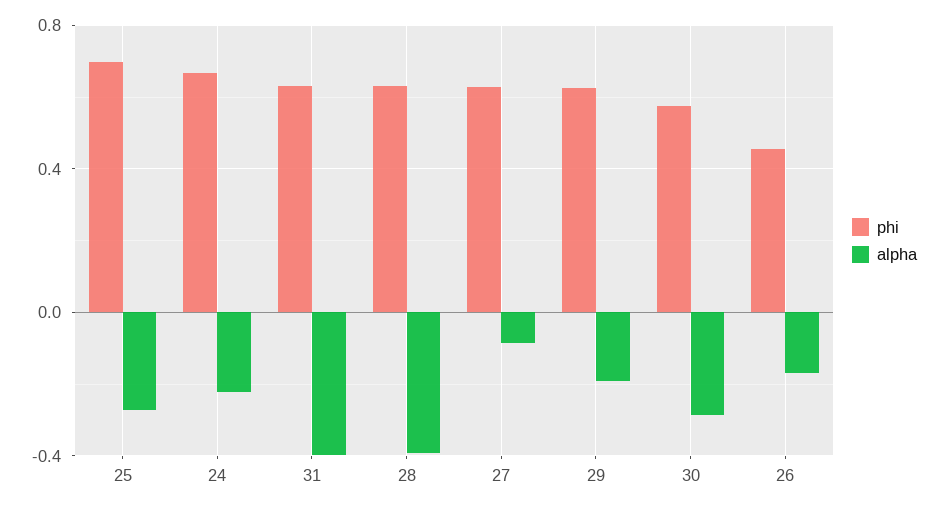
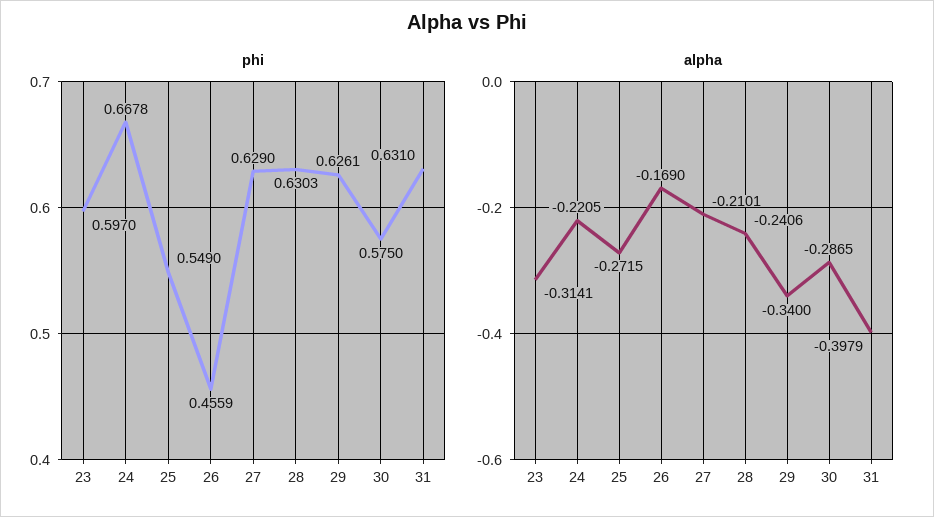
  {
    "phi": {
-     "25": 0.7,
+     "25": 0.549,
      "24": 0.6678,
      "31": 0.631,
      "28": 0.6303,
      "27": 0.629,
      "29": 0.6261,
      "30": 0.575,
-     "26": 0.4559
+     "26": 0.4559,
+     "23": 0.597
    },
    "alpha": {
      "25": -0.2715,
      "24": -0.2205,
      "31": -0.3979,
-     "28": -0.4,
+     "28": -0.2406,
-     "27": -0.1,
+     "27": -0.2101,
-     "29": -0.2,
+     "29": -0.34,
      "30": -0.2865,
-     "26": -0.169
+     "26": -0.169,
+     "23": -0.3141
    }
  }

